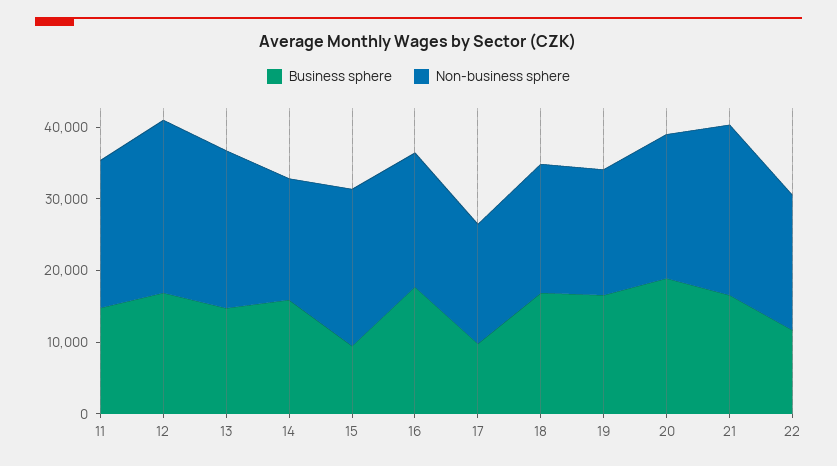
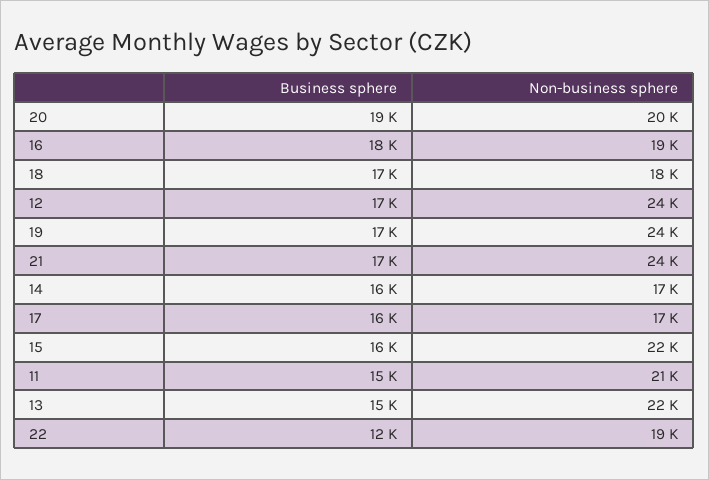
  {
    "Business sphere": {
      "11": 15000,
      "12": 17000,
      "13": 15000,
      "14": 16000,
-     "15": 10000,
+     "15": 16000,
      "16": 18000,
-     "17": 10000,
+     "17": 16000,
      "18": 17000,
      "19": 17000,
      "20": 19000,
      "21": 17000,
      "22": 12000
    },
    "Non-business sphere": {
      "11": 21000,
      "12": 24000,
      "13": 22000,
      "14": 17000,
      "15": 22000,
      "16": 19000,
      "17": 17000,
      "18": 18000,
-     "19": 18000,
+     "19": 24000,
      "20": 20000,
      "21": 24000,
      "22": 19000
    }
  }

